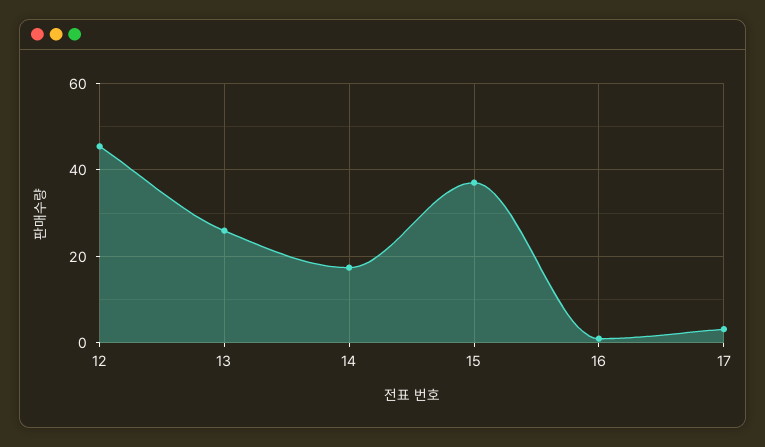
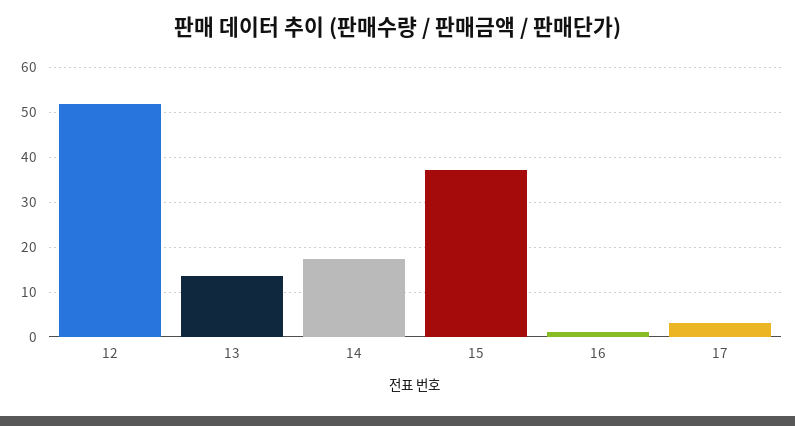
  {
-   "12": 46,
+   "12": 52,
-   "13": 26,
+   "13": 14,
    "14": 18,
    "15": 38,
    "16": 2,
    "17": 4
  }

